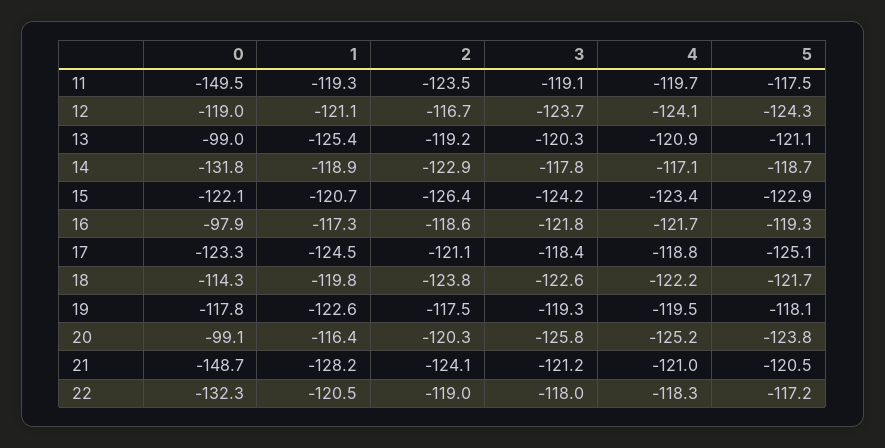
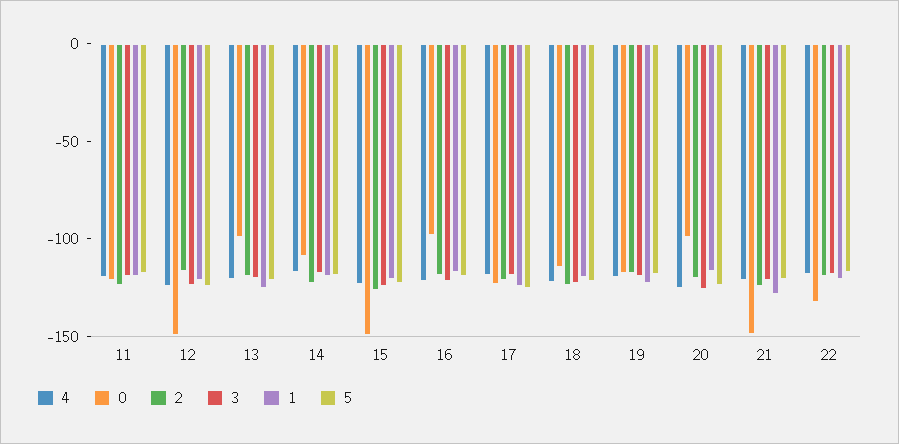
  {
    "0": {
-     "11": -149.5,
+     "11": -120,
-     "12": -119,
+     "12": -150,
      "13": -99,
-     "14": -131.8,
+     "14": -110,
-     "15": -122.1,
+     "15": -150,
      "16": -97.9,
      "17": -123.3,
      "18": -114.3,
      "19": -117.8,
      "20": -99.1,
      "21": -148.7,
      "22": -132.3
    },
    "1": {
      "11": -119.3,
      "12": -121.1,
      "13": -125.4,
      "14": -118.9,
      "15": -120.7,
      "16": -117.3,
      "17": -124.5,
      "18": -119.8,
      "19": -122.6,
      "20": -116.4,
      "21": -128.2,
      "22": -120.5
    },
    "2": {
      "11": -123.5,
      "12": -116.7,
      "13": -119.2,
      "14": -122.9,
      "15": -126.4,
      "16": -118.6,
      "17": -121.1,
      "18": -123.8,
      "19": -117.5,
      "20": -120.3,
      "21": -124.1,
      "22": -119
    },
    "3": {
      "11": -119.1,
      "12": -123.7,
      "13": -120.3,
      "14": -117.8,
      "15": -124.2,
      "16": -121.8,
      "17": -118.4,
      "18": -122.6,
      "19": -119.3,
      "20": -125.8,
      "21": -121.2,
      "22": -118
    },
    "4": {
      "11": -119.7,
      "12": -124.1,
      "13": -120.9,
      "14": -117.1,
      "15": -123.4,
      "16": -121.7,
      "17": -118.8,
      "18": -122.2,
      "19": -119.5,
      "20": -125.2,
      "21": -121,
      "22": -118.3
    },
    "5": {
      "11": -117.5,
      "12": -124.3,
      "13": -121.1,
      "14": -118.7,
      "15": -122.9,
      "16": -119.3,
      "17": -125.1,
      "18": -121.7,
      "19": -118.1,
      "20": -123.8,
      "21": -120.5,
      "22": -117.2
    }
  }

